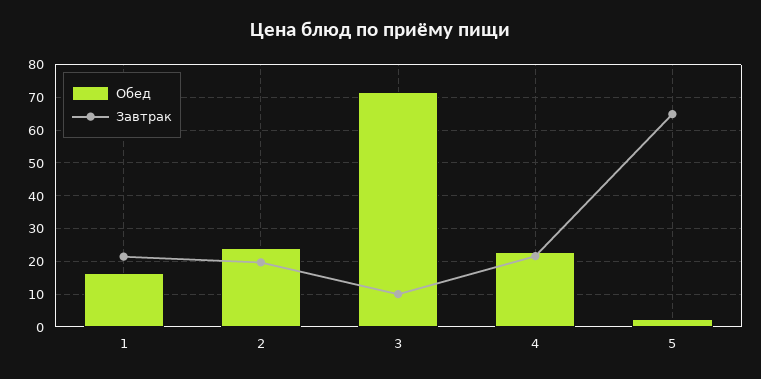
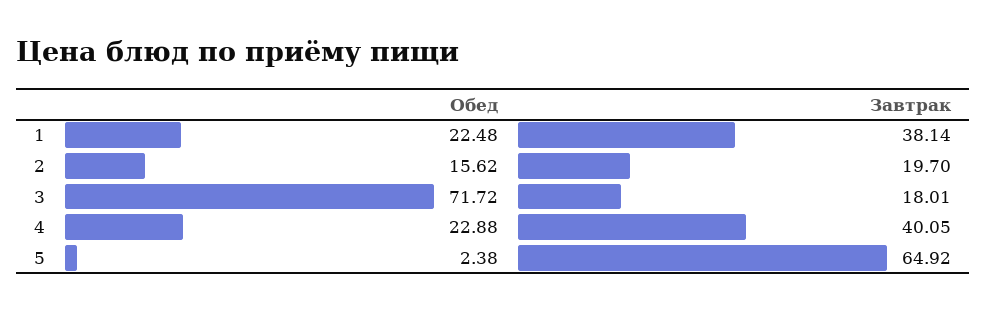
  {
    "Обед": {
-     "1": 16,
+     "1": 22.48,
-     "2": 24,
+     "2": 15.62,
      "3": 71.72,
      "4": 22.88,
      "5": 2.38
    },
    "Завтрак": {
-     "1": 22,
+     "1": 38.14,
      "2": 19.7,
-     "3": 10,
+     "3": 18.01,
-     "4": 22,
+     "4": 40.05,
      "5": 64.92
    }
  }

